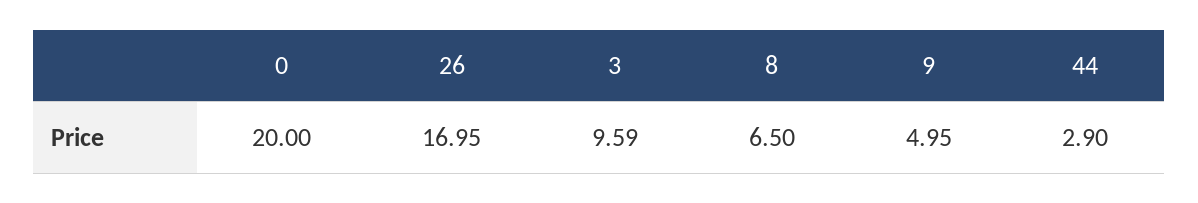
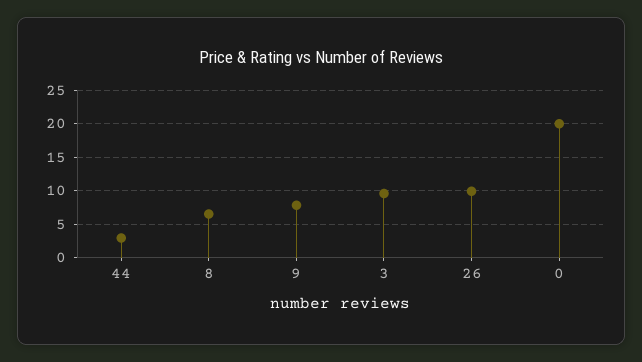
  {
    "0": 20,
-   "26": 16.95,
+   "26": 10,
    "3": 9.59,
    "8": 6.5,
-   "9": 4.95,
+   "9": 8,
    "44": 2.9
  }

